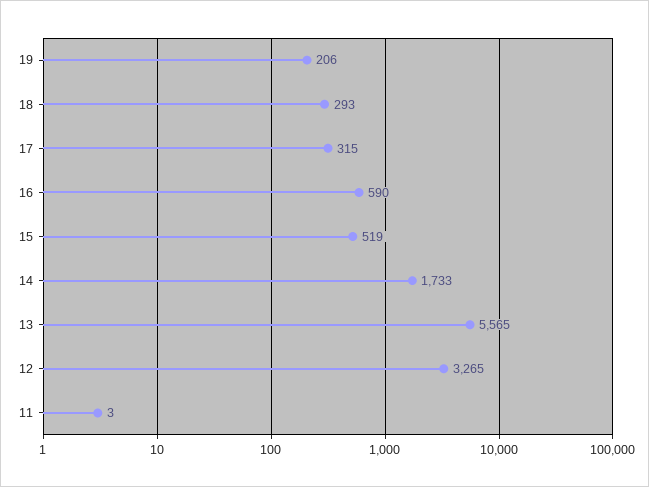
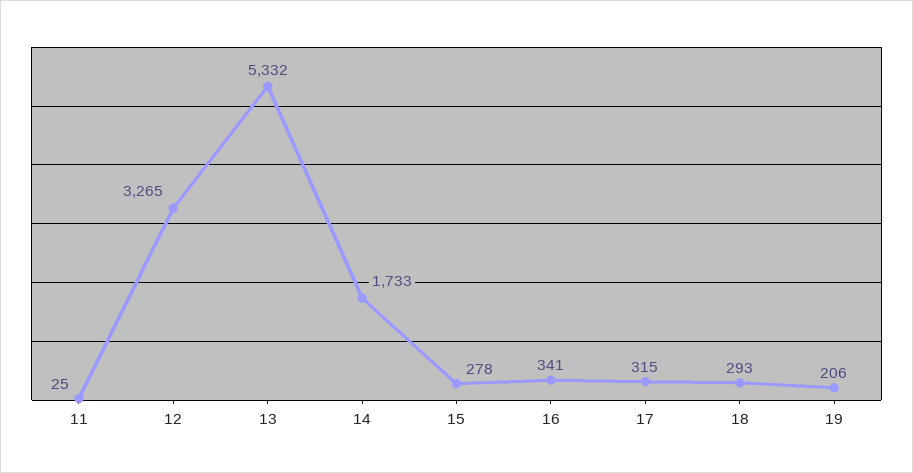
  {
    "19": 206,
    "18": 293,
    "17": 315,
-   "16": 590,
+   "16": 341,
-   "15": 519,
+   "15": 278,
    "14": 1733,
-   "13": 5565,
+   "13": 5332,
    "12": 3265,
-   "11": 3
+   "11": 25
  }

